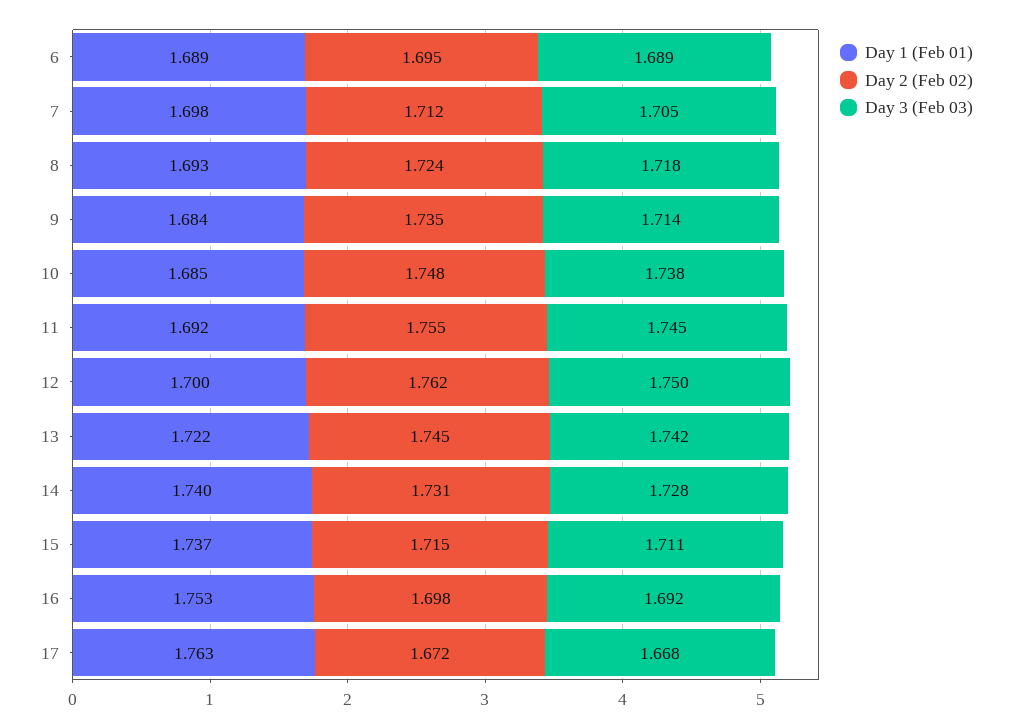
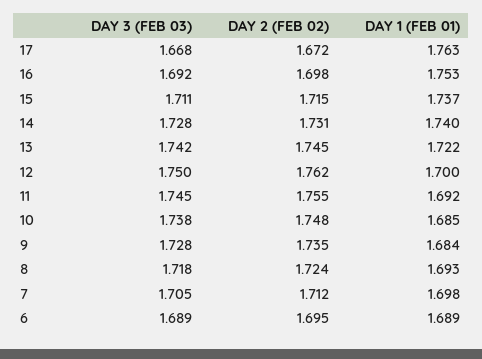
  {
    "Day 1 (Feb 01)": {
      "6": 1.689,
      "7": 1.698,
      "8": 1.693,
      "9": 1.684,
      "10": 1.685,
      "11": 1.692,
      "12": 1.7,
      "13": 1.722,
      "14": 1.74,
      "15": 1.737,
      "16": 1.753,
      "17": 1.763
    },
    "Day 2 (Feb 02)": {
      "6": 1.695,
      "7": 1.712,
      "8": 1.724,
      "9": 1.735,
      "10": 1.748,
      "11": 1.755,
      "12": 1.762,
      "13": 1.745,
      "14": 1.731,
      "15": 1.715,
      "16": 1.698,
      "17": 1.672
    },
    "Day 3 (Feb 03)": {
      "6": 1.689,
      "7": 1.705,
      "8": 1.718,
-     "9": 1.714,
+     "9": 1.728,
      "10": 1.738,
      "11": 1.745,
      "12": 1.75,
      "13": 1.742,
      "14": 1.728,
      "15": 1.711,
      "16": 1.692,
      "17": 1.668
    }
  }

